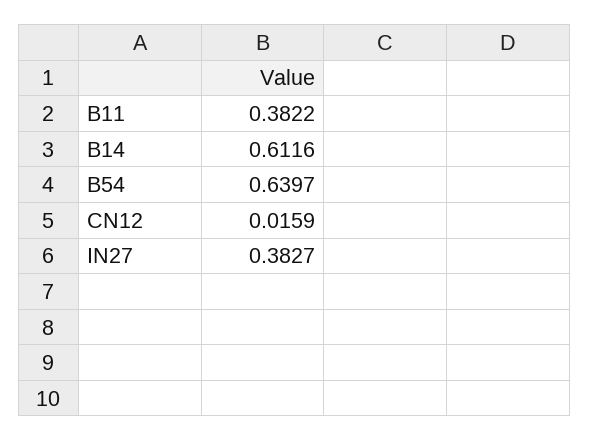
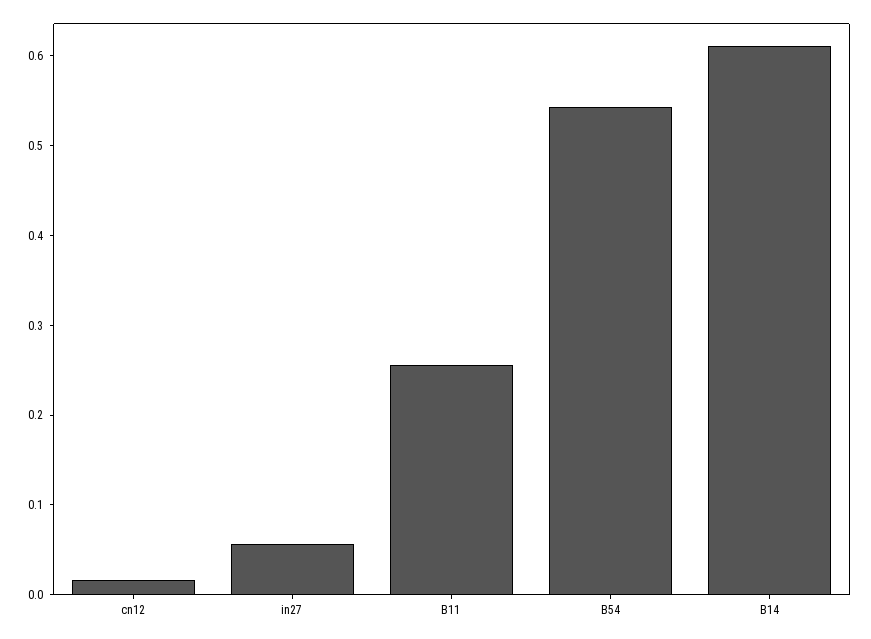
  {
-   "B11": 0.3822,
+   "B11": 0.26,
    "B14": 0.6116,
-   "B54": 0.6397,
+   "B54": 0.54,
    "CN12": 0.0159,
-   "IN27": 0.3827
+   "IN27": 0.06
  }

